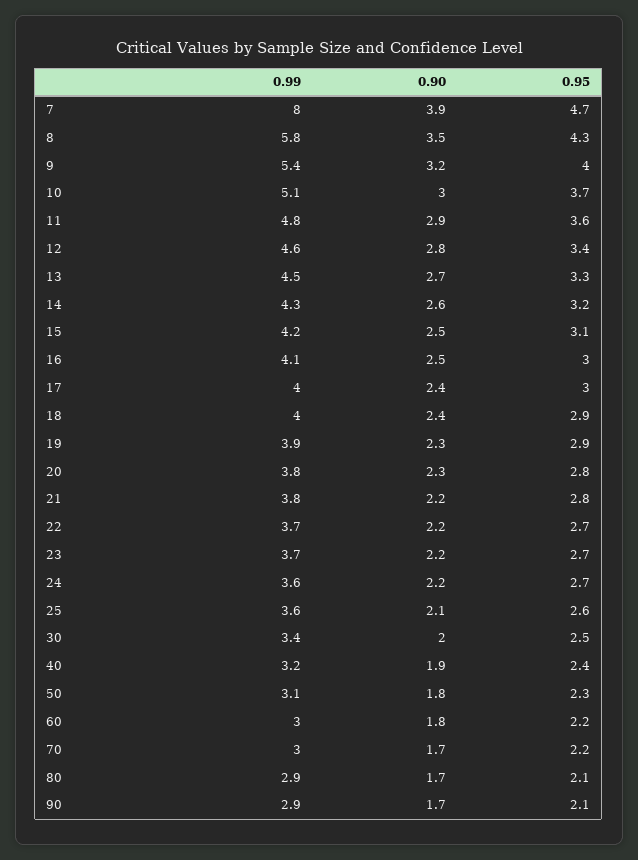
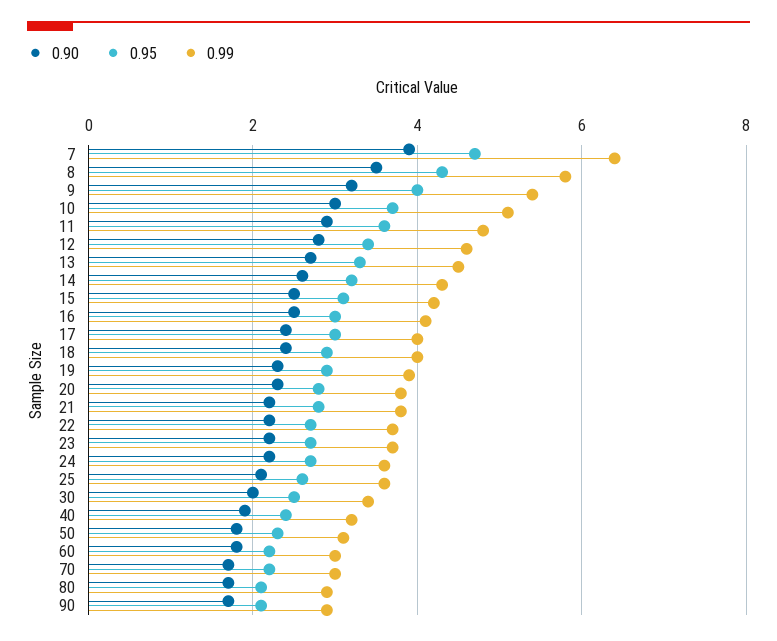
  {
    "0.99": {
-     "7": 8,
+     "7": 6.5,
      "8": 5.8,
      "9": 5.4,
      "10": 5.1,
      "11": 4.8,
      "12": 4.6,
      "13": 4.5,
      "14": 4.3,
      "15": 4.2,
      "16": 4.1,
      "17": 4,
      "18": 4,
      "19": 3.9,
      "20": 3.8,
      "21": 3.8,
      "22": 3.7,
      "23": 3.7,
      "24": 3.6,
      "25": 3.6,
      "30": 3.4,
      "40": 3.2,
      "50": 3.1,
      "60": 3,
      "70": 3,
      "80": 2.9,
      "90": 2.9
    },
    "0.90": {
      "7": 3.9,
      "8": 3.5,
      "9": 3.2,
      "10": 3,
      "11": 2.9,
      "12": 2.8,
      "13": 2.7,
      "14": 2.6,
      "15": 2.5,
      "16": 2.5,
      "17": 2.4,
      "18": 2.4,
      "19": 2.3,
      "20": 2.3,
      "21": 2.2,
      "22": 2.2,
      "23": 2.2,
      "24": 2.2,
      "25": 2.1,
      "30": 2,
      "40": 1.9,
      "50": 1.8,
      "60": 1.8,
      "70": 1.7,
      "80": 1.7,
      "90": 1.7
    },
    "0.95": {
      "7": 4.7,
      "8": 4.3,
      "9": 4,
      "10": 3.7,
      "11": 3.6,
      "12": 3.4,
      "13": 3.3,
      "14": 3.2,
      "15": 3.1,
      "16": 3,
      "17": 3,
      "18": 2.9,
      "19": 2.9,
      "20": 2.8,
      "21": 2.8,
      "22": 2.7,
      "23": 2.7,
      "24": 2.7,
      "25": 2.6,
      "30": 2.5,
      "40": 2.4,
      "50": 2.3,
      "60": 2.2,
      "70": 2.2,
      "80": 2.1,
      "90": 2.1
    }
  }

